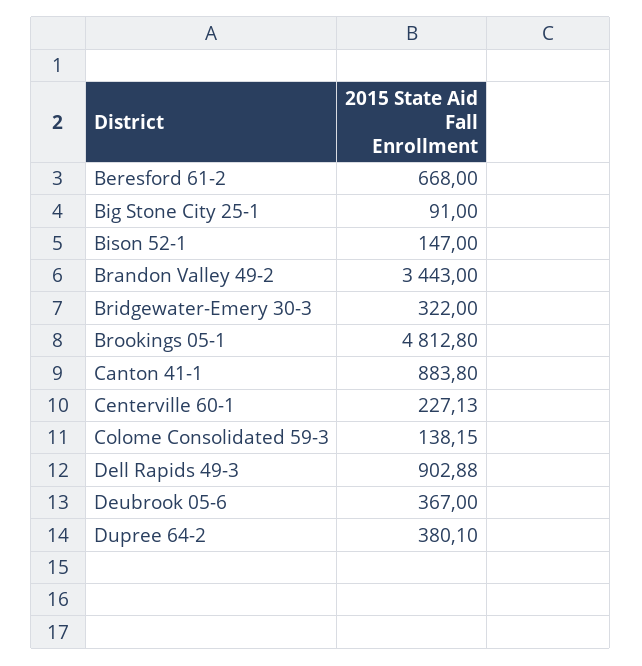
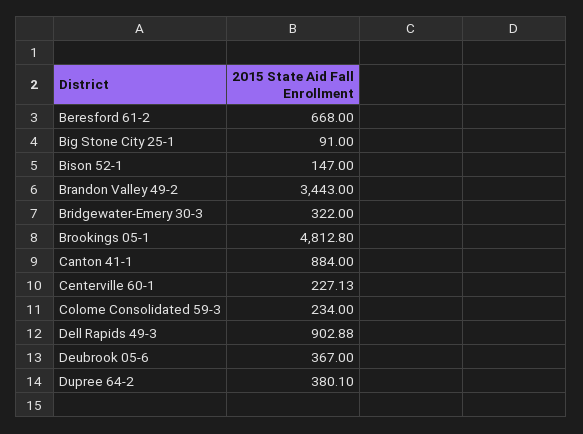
  {
    "Beresford 61-2": 668,
    "Big Stone City 25-1": 91,
    "Bison 52-1": 147,
    "Brandon Valley 49-2": 3443,
    "Bridgewater-Emery 30-3": 322,
    "Brookings 05-1": 4812.8,
-   "Canton 41-1": 883.8,
+   "Canton 41-1": 884,
    "Centerville 60-1": 227.13,
-   "Colome Consolidated 59-3": 138.15,
+   "Colome Consolidated 59-3": 234,
    "Dell Rapids 49-3": 902.88,
    "Deubrook 05-6": 367,
    "Dupree 64-2": 380.1
  }

